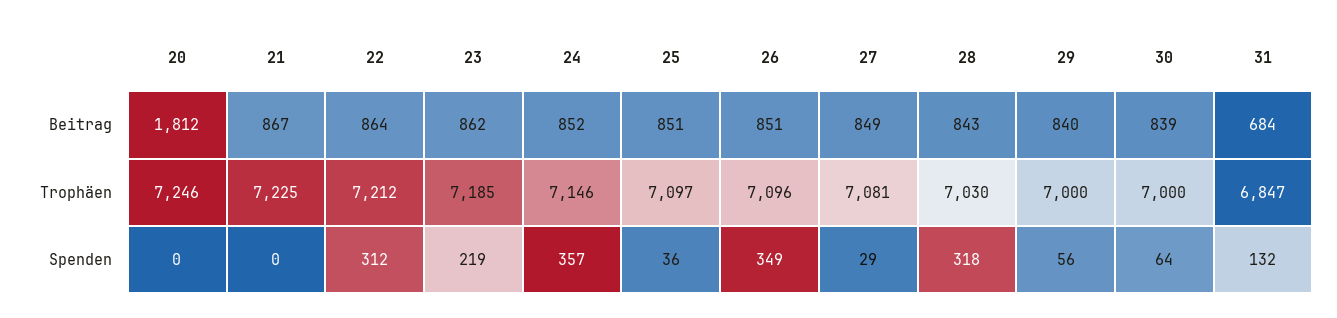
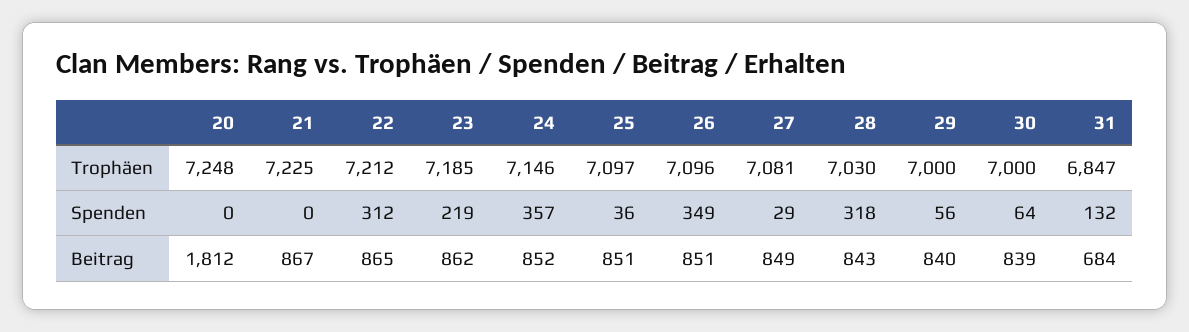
  {
    "20": {
      "Beitrag": 1812,
-     "Trophäen": 7246,
+     "Trophäen": 7248,
      "Spenden": 0
    },
    "21": {
      "Beitrag": 867,
      "Trophäen": 7225,
      "Spenden": 0
    },
    "22": {
-     "Beitrag": 864,
+     "Beitrag": 865,
      "Trophäen": 7212,
      "Spenden": 312
    },
    "23": {
      "Beitrag": 862,
      "Trophäen": 7185,
      "Spenden": 219
    },
    "24": {
      "Beitrag": 852,
      "Trophäen": 7146,
      "Spenden": 357
    },
    "25": {
      "Beitrag": 851,
      "Trophäen": 7097,
      "Spenden": 36
    },
    "26": {
      "Beitrag": 851,
      "Trophäen": 7096,
      "Spenden": 349
    },
    "27": {
      "Beitrag": 849,
      "Trophäen": 7081,
      "Spenden": 29
    },
    "28": {
      "Beitrag": 843,
      "Trophäen": 7030,
      "Spenden": 318
    },
    "29": {
      "Beitrag": 840,
      "Trophäen": 7000,
      "Spenden": 56
    },
    "30": {
      "Beitrag": 839,
      "Trophäen": 7000,
      "Spenden": 64
    },
    "31": {
      "Beitrag": 684,
      "Trophäen": 6847,
      "Spenden": 132
    }
  }

